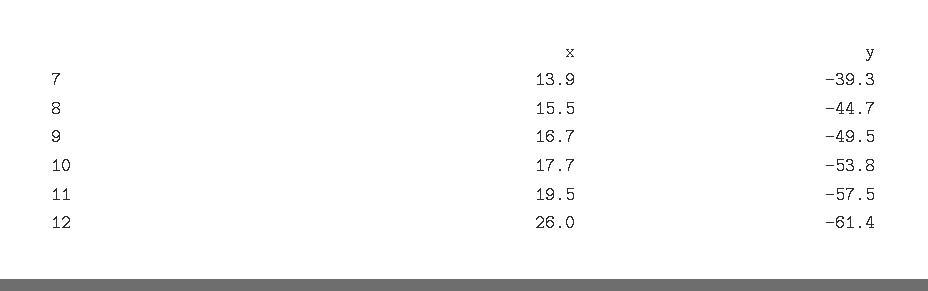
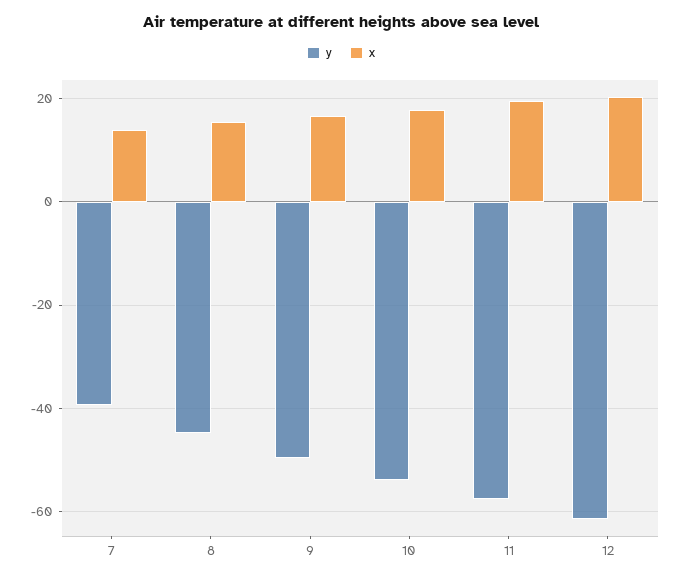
  {
    "x": {
      "7": 13.9,
      "8": 15.5,
      "9": 16.7,
      "10": 17.7,
      "11": 19.5,
-     "12": 26
+     "12": 20
    },
    "y": {
      "7": -39.3,
      "8": -44.7,
      "9": -49.5,
      "10": -53.8,
      "11": -57.5,
      "12": -61.4
    }
  }

